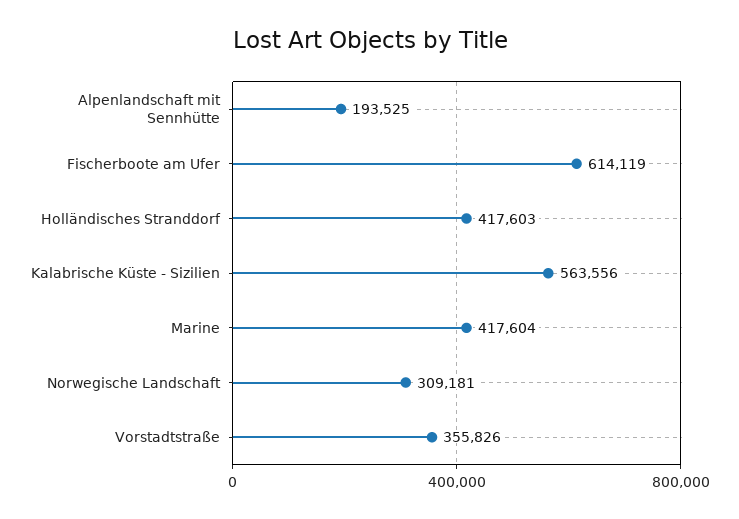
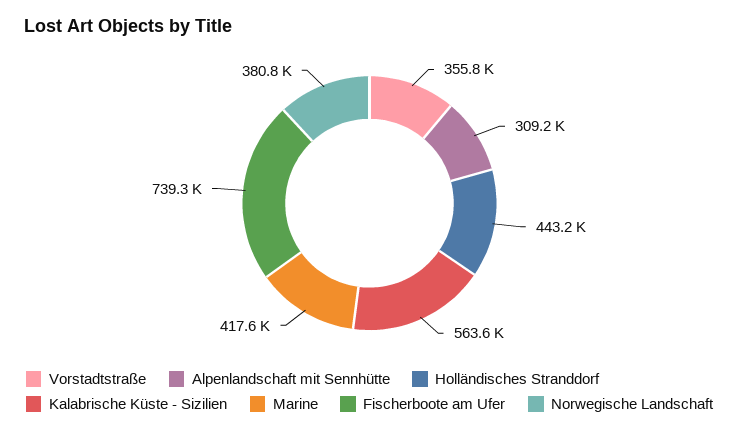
  {
-   "Alpenlandschaft mit Sennhütte": 193525,
+   "Alpenlandschaft mit Sennhütte": 309200,
-   "Fischerboote am Ufer": 614119,
+   "Fischerboote am Ufer": 739300,
-   "Holländisches Stranddorf": 417603,
+   "Holländisches Stranddorf": 443200,
    "Kalabrische Küste - Sizilien": 563556,
    "Marine": 417604,
-   "Norwegische Landschaft": 309181,
+   "Norwegische Landschaft": 380800,
    "Vorstadtstraße": 355826
  }

